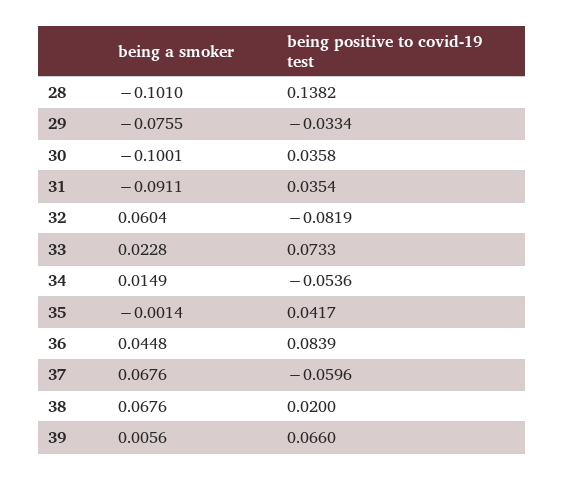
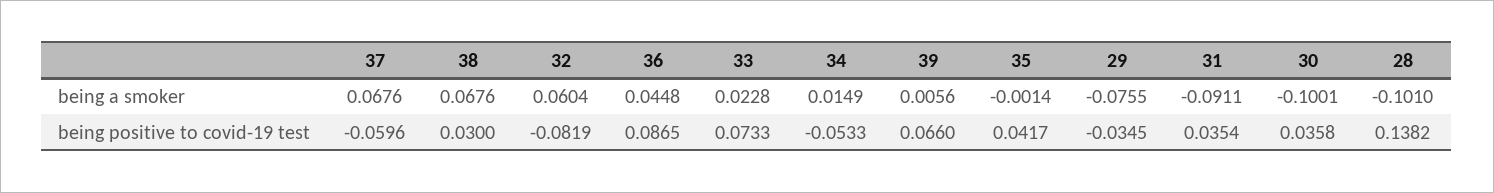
  {
    "being a smoker": {
      "28": -0.101,
      "29": -0.0755,
      "30": -0.1001,
      "31": -0.0911,
      "32": 0.0604,
      "33": 0.0228,
      "34": 0.0149,
      "35": -0.0014,
      "36": 0.0448,
      "37": 0.0676,
      "38": 0.0676,
      "39": 0.0056
    },
    "being positive to covid-19 test": {
      "28": 0.1382,
-     "29": -0.0334,
+     "29": -0.0345,
      "30": 0.0358,
      "31": 0.0354,
      "32": -0.0819,
      "33": 0.0733,
-     "34": -0.0536,
+     "34": -0.0533,
      "35": 0.0417,
-     "36": 0.0839,
+     "36": 0.0865,
      "37": -0.0596,
-     "38": 0.02,
+     "38": 0.03,
      "39": 0.066
    }
  }

